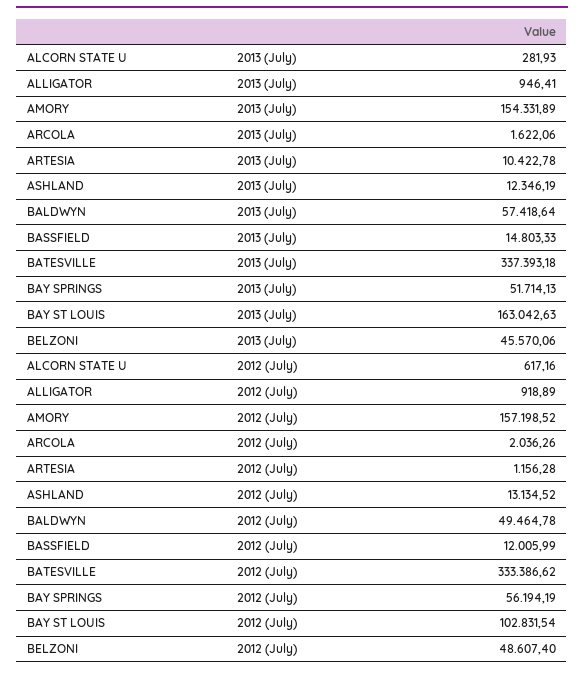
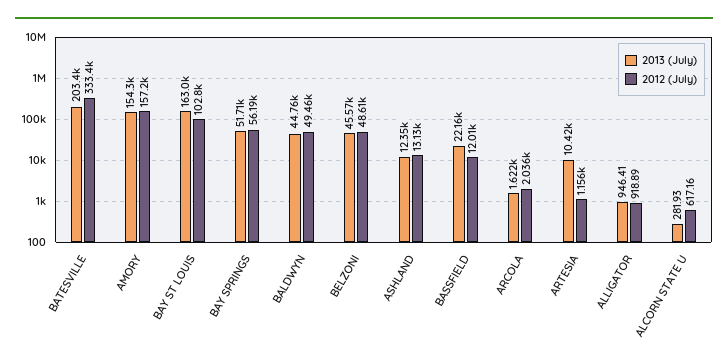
  {
    "2013 (July)": {
      "ALCORN STATE U": 281.93,
      "ALLIGATOR": 946.41,
      "AMORY": 154331.89,
      "ARCOLA": 1622.06,
      "ARTESIA": 10422.78,
      "ASHLAND": 12346.19,
-     "BALDWYN": 57418.64,
+     "BALDWYN": 44760,
-     "BASSFIELD": 14803.33,
+     "BASSFIELD": 22160,
-     "BATESVILLE": 337393.18,
+     "BATESVILLE": 203400,
      "BAY SPRINGS": 51714.13,
      "BAY ST LOUIS": 163042.63,
      "BELZONI": 45570.06
    },
    "2012 (July)": {
      "ALCORN STATE U": 617.16,
      "ALLIGATOR": 918.89,
      "AMORY": 157198.52,
      "ARCOLA": 2036.26,
      "ARTESIA": 1156.28,
      "ASHLAND": 13134.52,
      "BALDWYN": 49464.78,
      "BASSFIELD": 12005.99,
      "BATESVILLE": 333386.62,
      "BAY SPRINGS": 56194.19,
      "BAY ST LOUIS": 102831.54,
      "BELZONI": 48607.4
    }
  }

